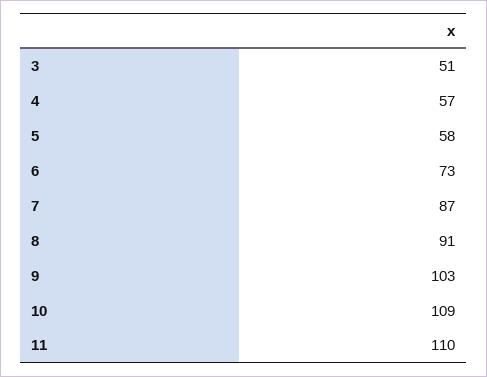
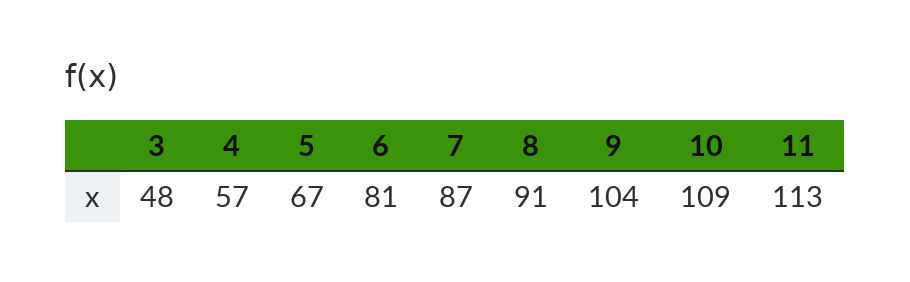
  {
-   "3": 51,
+   "3": 48,
    "4": 57,
-   "5": 58,
+   "5": 67,
-   "6": 73,
+   "6": 81,
    "7": 87,
    "8": 91,
-   "9": 103,
+   "9": 104,
    "10": 109,
-   "11": 110
+   "11": 113
  }

